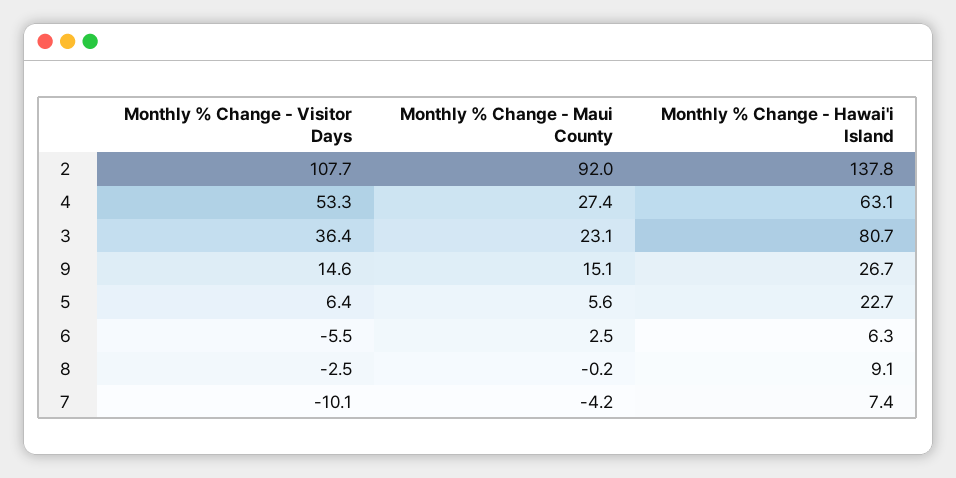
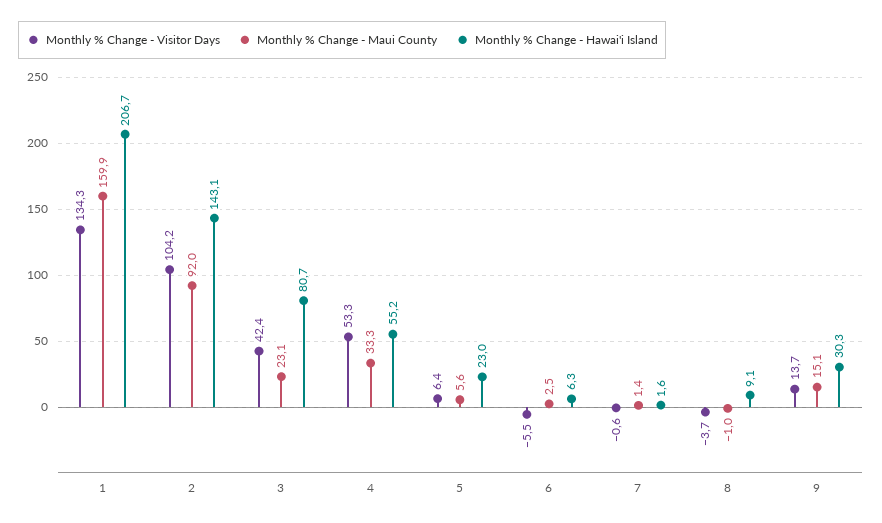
  {
    "Monthly % Change - Visitor Days": {
-     "2": 107.7,
+     "2": 104.2,
      "4": 53.3,
-     "3": 36.4,
+     "3": 42.4,
-     "9": 14.6,
+     "9": 13.7,
      "5": 6.4,
      "6": -5.5,
-     "8": -2.5,
+     "8": -3.7,
-     "7": -10.1
+     "7": -0.6,
+     "1": 134.3
    },
    "Monthly % Change - Maui County": {
      "2": 92,
-     "4": 27.4,
+     "4": 33.3,
      "3": 23.1,
      "9": 15.1,
      "5": 5.6,
      "6": 2.5,
-     "8": -0.2,
+     "8": -1,
-     "7": -4.2
+     "7": 1.4,
+     "1": 159.9
    },
    "Monthly % Change - Hawai'i Island": {
-     "2": 137.8,
+     "2": 143.1,
-     "4": 63.1,
+     "4": 55.2,
      "3": 80.7,
-     "9": 26.7,
+     "9": 30.3,
-     "5": 22.7,
+     "5": 23,
      "6": 6.3,
      "8": 9.1,
-     "7": 7.4
+     "7": 1.6,
+     "1": 206.7
    }
  }

